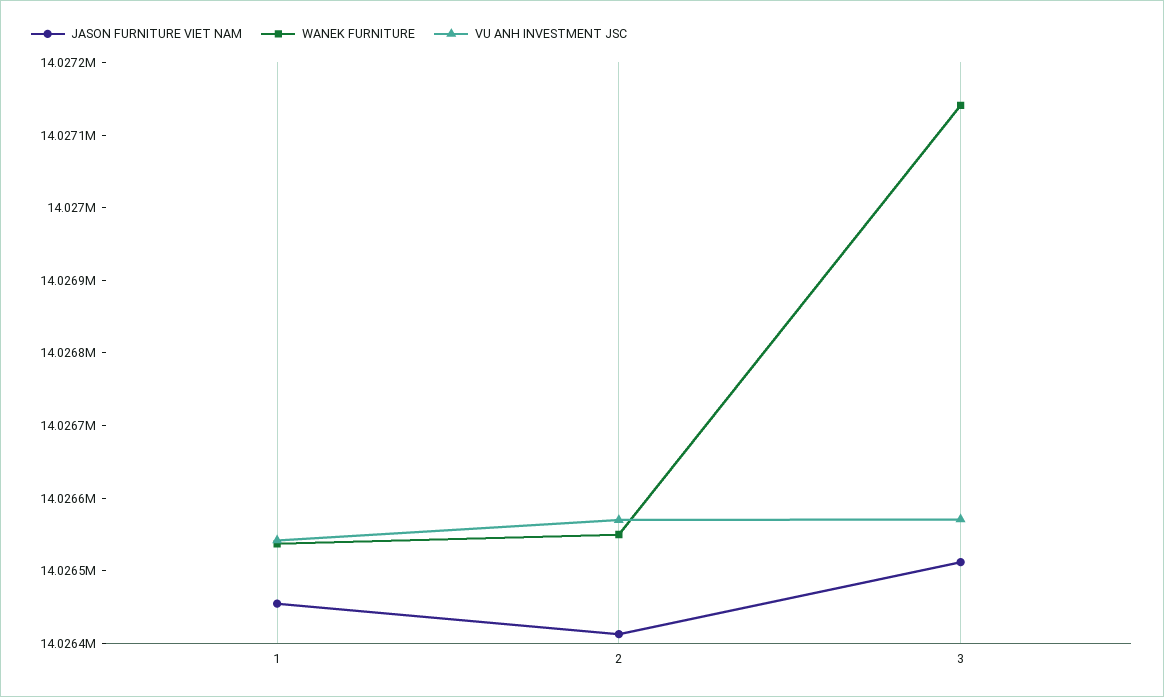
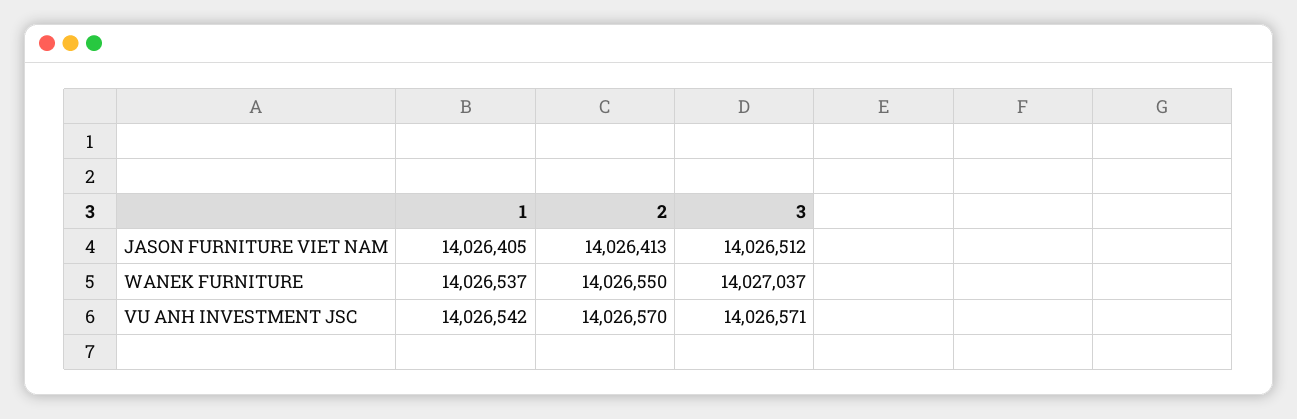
  {
    "JASON FURNITURE VIET NAM": {
-     "1": 14026460,
+     "1": 14026405,
      "2": 14026413,
      "3": 14026512
    },
    "WANEK FURNITURE": {
      "1": 14026537,
      "2": 14026550,
-     "3": 14027140
+     "3": 14027037
    },
    "VU ANH INVESTMENT JSC": {
      "1": 14026542,
      "2": 14026570,
      "3": 14026571
    }
  }

